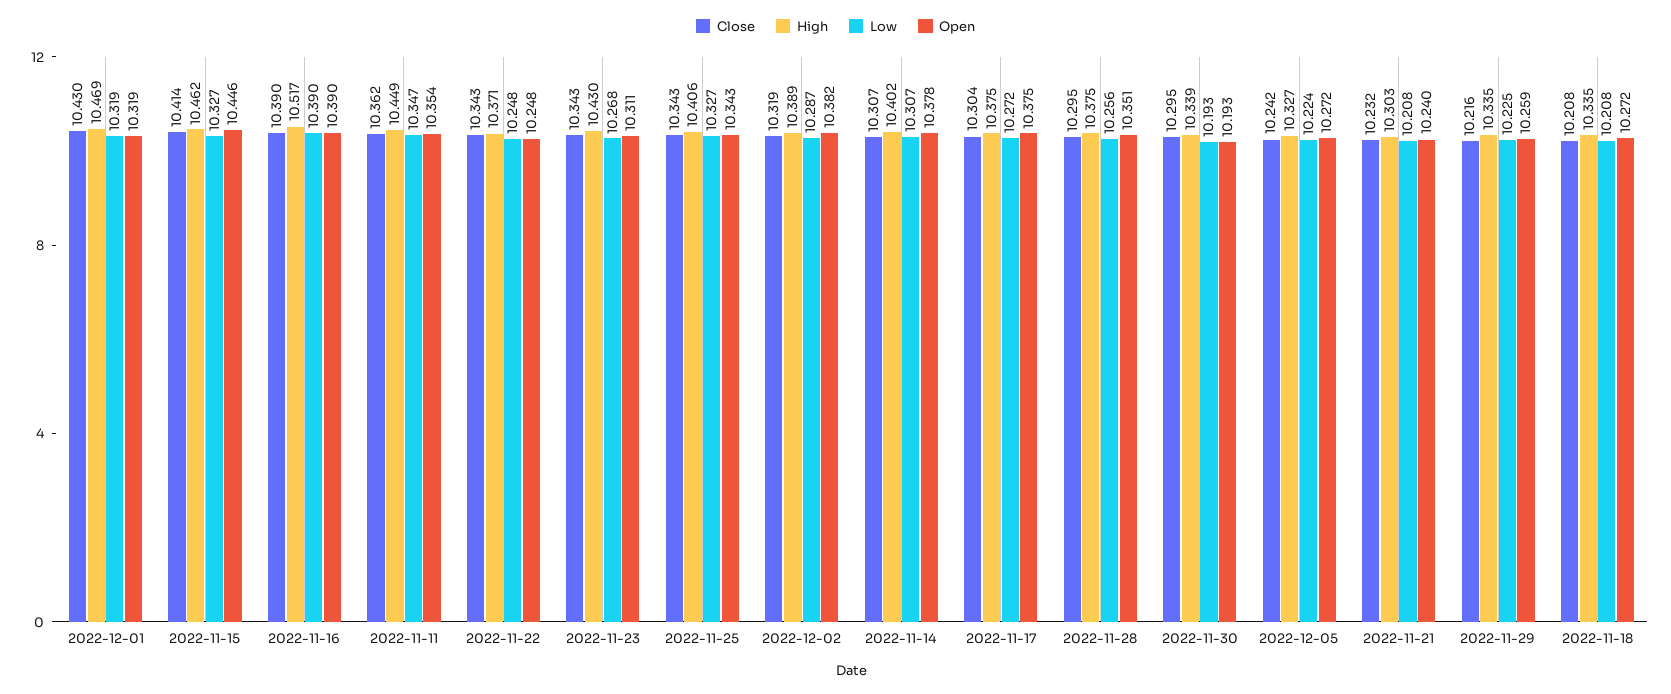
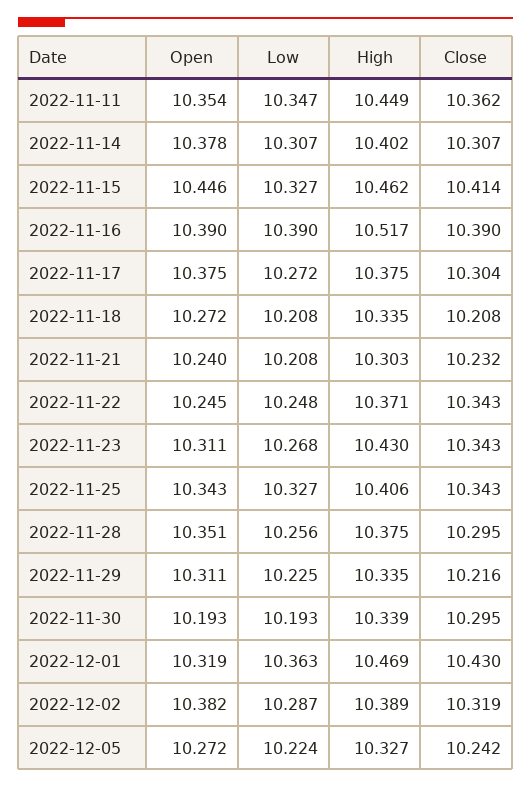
  {
    "Close": {
      "2022-12-01": 10.43,
      "2022-11-15": 10.414,
      "2022-11-16": 10.39,
      "2022-11-11": 10.362,
      "2022-11-22": 10.343,
      "2022-11-23": 10.343,
      "2022-11-25": 10.343,
      "2022-12-02": 10.319,
      "2022-11-14": 10.307,
      "2022-11-17": 10.304,
      "2022-11-28": 10.295,
      "2022-11-30": 10.295,
      "2022-12-05": 10.242,
      "2022-11-21": 10.232,
      "2022-11-29": 10.216,
      "2022-11-18": 10.208
    },
    "High": {
      "2022-12-01": 10.469,
      "2022-11-15": 10.462,
      "2022-11-16": 10.517,
      "2022-11-11": 10.449,
      "2022-11-22": 10.371,
      "2022-11-23": 10.43,
      "2022-11-25": 10.406,
      "2022-12-02": 10.389,
      "2022-11-14": 10.402,
      "2022-11-17": 10.375,
      "2022-11-28": 10.375,
      "2022-11-30": 10.339,
      "2022-12-05": 10.327,
      "2022-11-21": 10.303,
      "2022-11-29": 10.335,
      "2022-11-18": 10.335
    },
    "Low": {
-     "2022-12-01": 10.319,
+     "2022-12-01": 10.363,
      "2022-11-15": 10.327,
      "2022-11-16": 10.39,
      "2022-11-11": 10.347,
      "2022-11-22": 10.248,
      "2022-11-23": 10.268,
      "2022-11-25": 10.327,
      "2022-12-02": 10.287,
      "2022-11-14": 10.307,
      "2022-11-17": 10.272,
      "2022-11-28": 10.256,
      "2022-11-30": 10.193,
      "2022-12-05": 10.224,
      "2022-11-21": 10.208,
      "2022-11-29": 10.225,
      "2022-11-18": 10.208
    },
    "Open": {
      "2022-12-01": 10.319,
      "2022-11-15": 10.446,
      "2022-11-16": 10.39,
      "2022-11-11": 10.354,
-     "2022-11-22": 10.248,
+     "2022-11-22": 10.245,
      "2022-11-23": 10.311,
      "2022-11-25": 10.343,
      "2022-12-02": 10.382,
      "2022-11-14": 10.378,
      "2022-11-17": 10.375,
      "2022-11-28": 10.351,
      "2022-11-30": 10.193,
      "2022-12-05": 10.272,
      "2022-11-21": 10.24,
-     "2022-11-29": 10.259,
+     "2022-11-29": 10.311,
      "2022-11-18": 10.272
    }
  }

